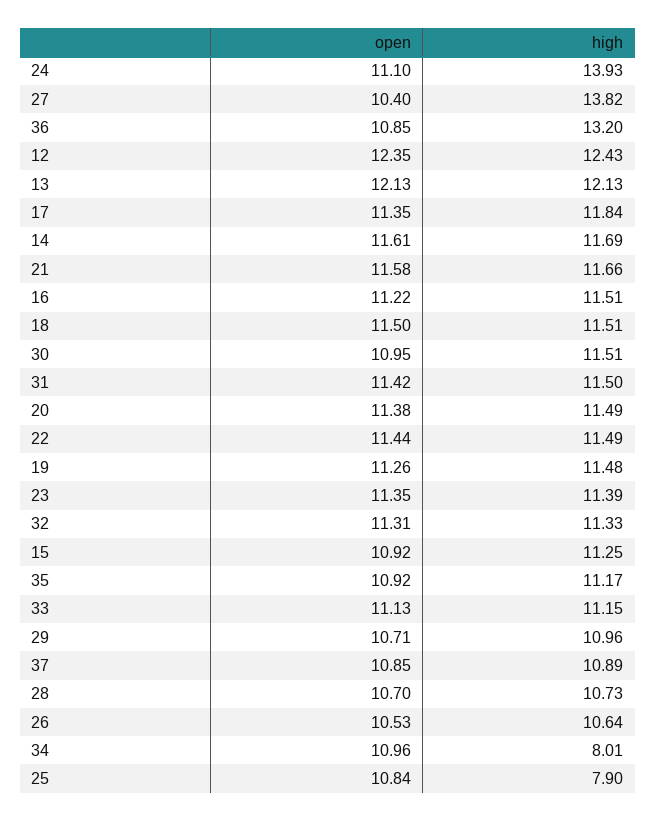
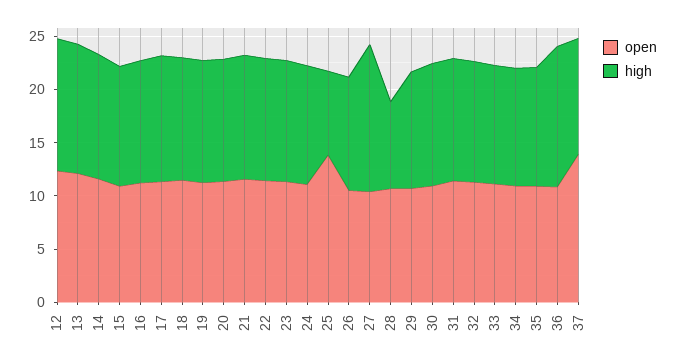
  {
    "open": {
      "24": 11.1,
      "27": 10.4,
      "36": 10.85,
      "12": 12.35,
      "13": 12.13,
      "17": 11.35,
      "14": 11.61,
      "21": 11.58,
      "16": 11.22,
      "18": 11.5,
      "30": 10.95,
      "31": 11.42,
      "20": 11.38,
      "22": 11.44,
      "19": 11.26,
      "23": 11.35,
      "32": 11.31,
      "15": 10.92,
      "35": 10.92,
      "33": 11.13,
      "29": 10.71,
-     "37": 10.85,
+     "37": 14,
      "28": 10.7,
      "26": 10.53,
      "34": 10.96,
-     "25": 10.84
+     "25": 14
    },
    "high": {
-     "24": 13.93,
+     "24": 11,
      "27": 13.82,
      "36": 13.2,
      "12": 12.43,
      "13": 12.13,
      "17": 11.84,
      "14": 11.69,
      "21": 11.66,
      "16": 11.51,
      "18": 11.51,
      "30": 11.51,
      "31": 11.5,
      "20": 11.49,
      "22": 11.49,
      "19": 11.48,
      "23": 11.39,
      "32": 11.33,
      "15": 11.25,
      "35": 11.17,
      "33": 11.15,
      "29": 10.96,
      "37": 10.89,
-     "28": 10.73,
+     "28": 8,
      "26": 10.64,
-     "34": 8.01,
+     "34": 11,
      "25": 7.9
    }
  }

